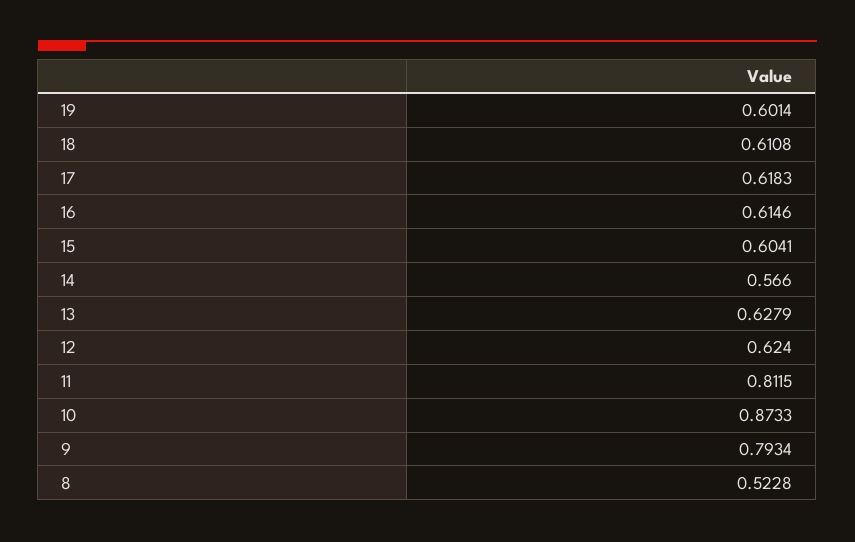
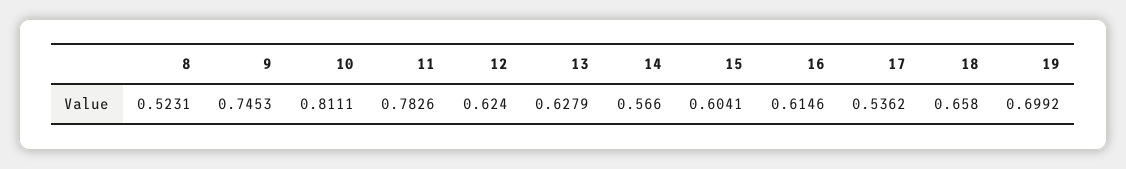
  {
-   "19": 0.6014,
+   "19": 0.6992,
-   "18": 0.6108,
+   "18": 0.658,
-   "17": 0.6183,
+   "17": 0.5362,
    "16": 0.6146,
    "15": 0.6041,
    "14": 0.566,
    "13": 0.6279,
    "12": 0.624,
-   "11": 0.8115,
+   "11": 0.7826,
-   "10": 0.8733,
+   "10": 0.8111,
-   "9": 0.7934,
+   "9": 0.7453,
-   "8": 0.5228
+   "8": 0.5231
  }

